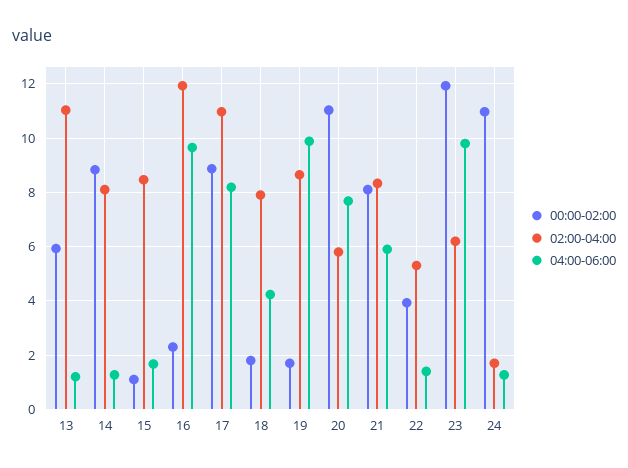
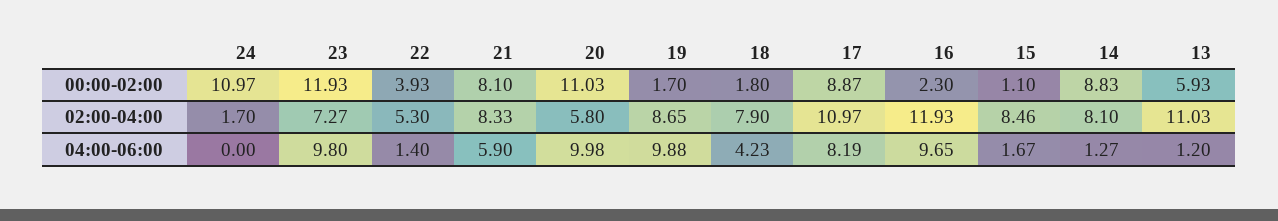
  {
    "00:00-02:00": {
      "13": 5.93,
      "14": 8.83,
      "15": 1.1,
      "16": 2.3,
      "17": 8.87,
      "18": 1.8,
      "19": 1.7,
      "20": 11.03,
      "21": 8.1,
      "22": 3.93,
      "23": 11.93,
      "24": 10.97
    },
    "02:00-04:00": {
      "13": 11.03,
      "14": 8.1,
      "15": 8.46,
      "16": 11.93,
      "17": 10.97,
      "18": 7.9,
      "19": 8.65,
      "20": 5.8,
      "21": 8.33,
      "22": 5.3,
-     "23": 6.25,
+     "23": 7.27,
      "24": 1.7
    },
    "04:00-06:00": {
      "13": 1.2,
      "14": 1.27,
      "15": 1.67,
      "16": 9.65,
      "17": 8.19,
      "18": 4.23,
      "19": 9.88,
-     "20": 7.75,
+     "20": 9.98,
      "21": 5.9,
      "22": 1.4,
      "23": 9.8,
-     "24": 1.25
+     "24": 0
    }
  }

